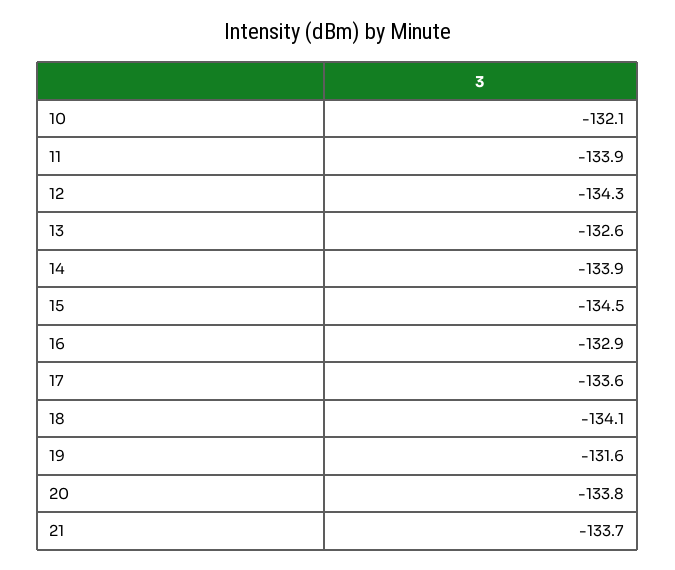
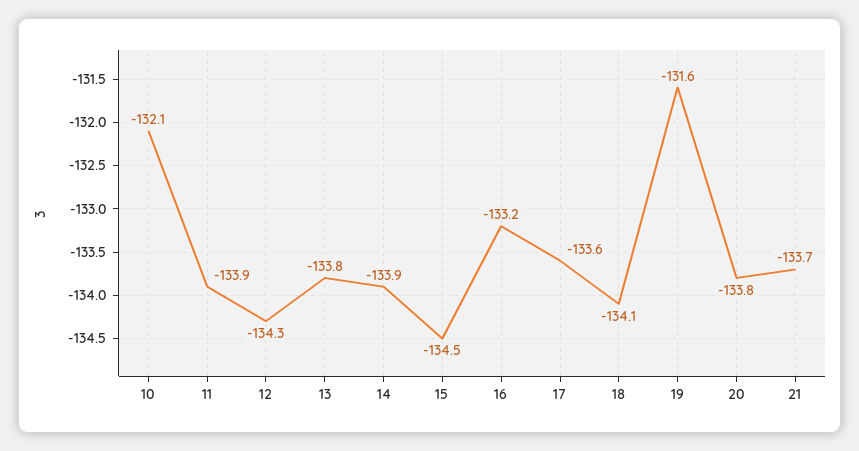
  {
    "10": -132.1,
    "11": -133.9,
    "12": -134.3,
-   "13": -132.6,
+   "13": -133.8,
    "14": -133.9,
    "15": -134.5,
-   "16": -132.9,
+   "16": -133.2,
    "17": -133.6,
    "18": -134.1,
    "19": -131.6,
    "20": -133.8,
    "21": -133.7
  }

